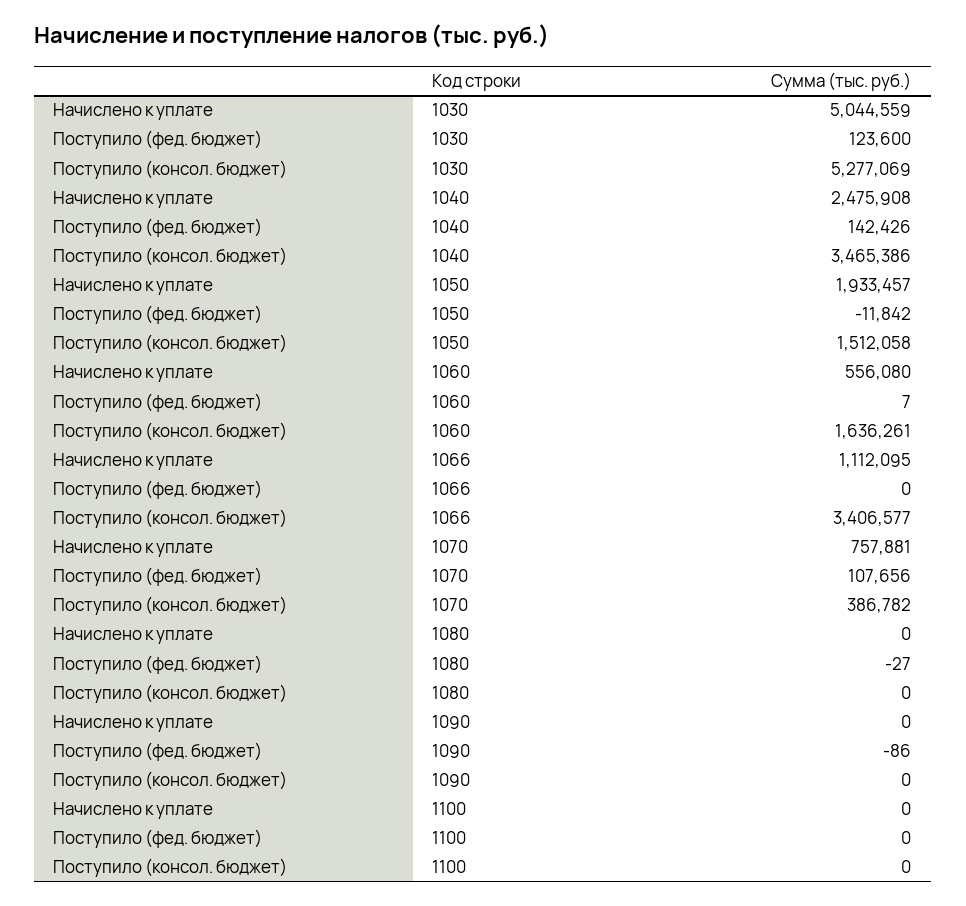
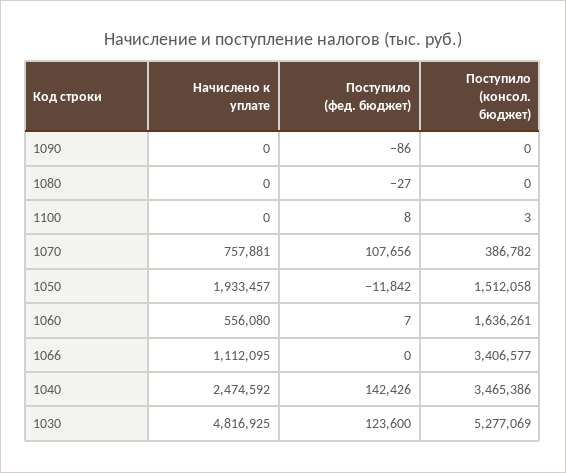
  {
    "Начислено к уплате": {
-     "1030": 5044559,
+     "1030": 4816925,
-     "1040": 2475908,
+     "1040": 2474592,
      "1050": 1933457,
      "1060": 556080,
      "1066": 1112095,
      "1070": 757881,
      "1080": 0,
      "1090": 0,
      "1100": 0
    },
    "Поступило (фед. бюджет)": {
      "1030": 123600,
      "1040": 142426,
      "1050": -11842,
      "1060": 7,
      "1066": 0,
      "1070": 107656,
      "1080": -27,
      "1090": -86,
-     "1100": 0
+     "1100": 8
    },
    "Поступило (консол. бюджет)": {
      "1030": 5277069,
      "1040": 3465386,
      "1050": 1512058,
      "1060": 1636261,
      "1066": 3406577,
      "1070": 386782,
      "1080": 0,
      "1090": 0,
-     "1100": 0
+     "1100": 3
    }
  }

